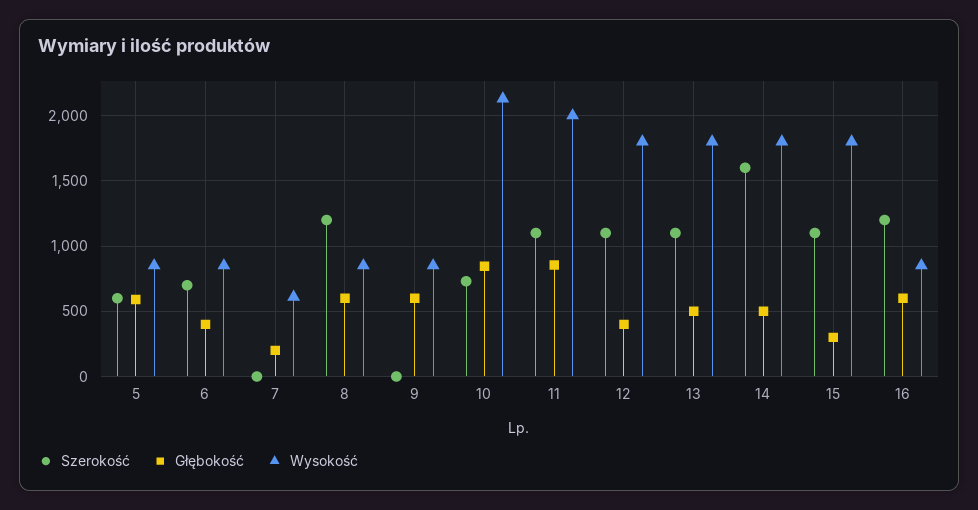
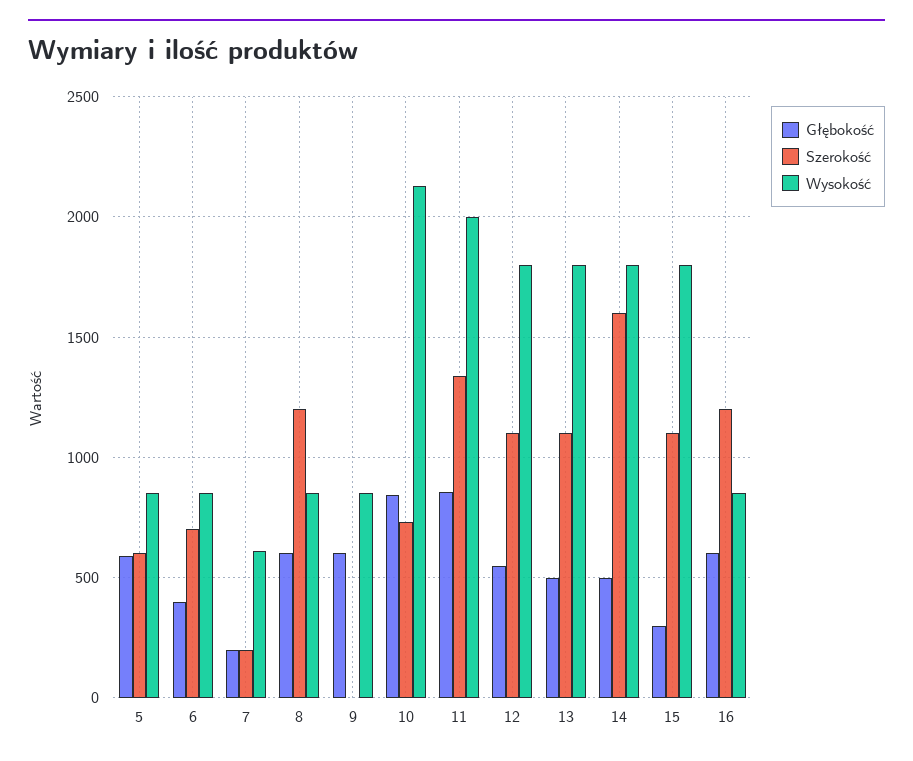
  {
    "Szerokość": {
      "5": 600,
      "6": 700,
-     "7": 0,
+     "7": 200,
      "8": 1200,
      "9": 0,
      "10": 750,
-     "11": 1100,
+     "11": 1350,
      "12": 1100,
      "13": 1100,
      "14": 1600,
      "15": 1100,
      "16": 1200
    },
    "Głębokość": {
      "5": 600,
      "6": 400,
      "7": 200,
      "8": 600,
      "9": 600,
      "10": 850,
      "11": 850,
-     "12": 400,
+     "12": 550,
      "13": 500,
      "14": 500,
      "15": 300,
      "16": 600
    },
    "Wysokość": {
      "5": 850,
      "6": 850,
      "7": 600,
      "8": 850,
      "9": 850,
      "10": 2150,
      "11": 2000,
      "12": 1800,
      "13": 1800,
      "14": 1800,
      "15": 1800,
      "16": 850
    }
  }

